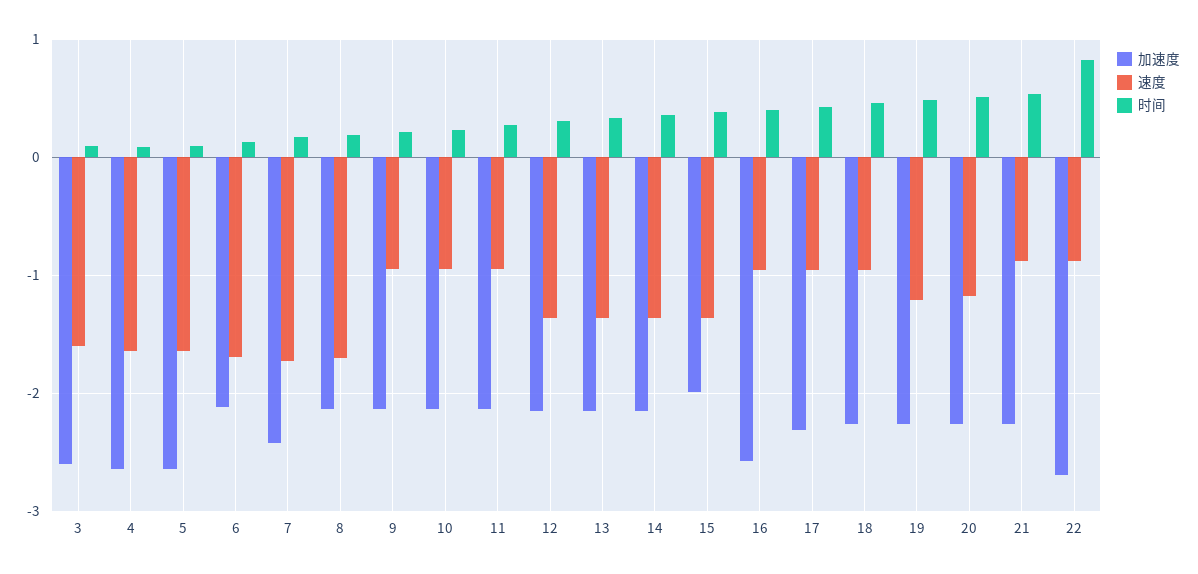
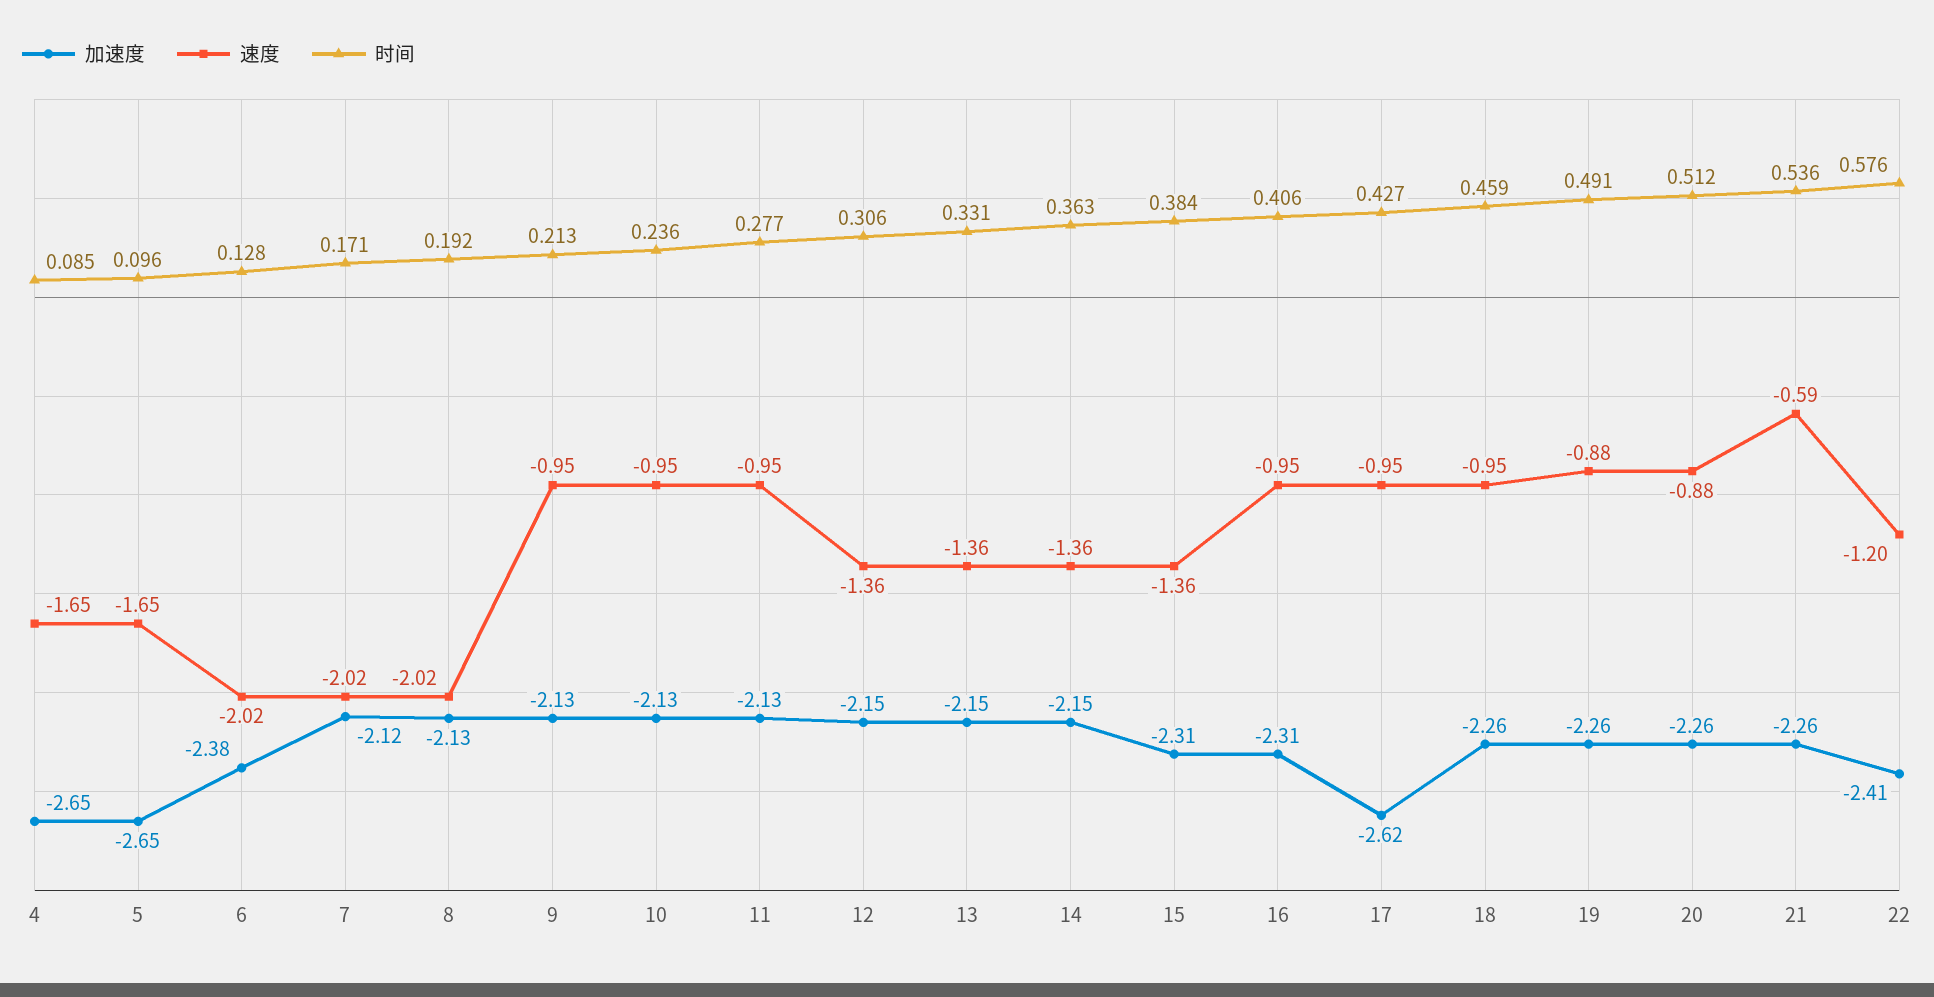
  {
    "加速度": {
-     "3": -2.6,
      "4": -2.65,
      "5": -2.65,
-     "6": -2.1,
+     "6": -2.38,
-     "7": -2.4,
+     "7": -2.12,
      "8": -2.13,
      "9": -2.13,
      "10": -2.13,
      "11": -2.13,
      "12": -2.15,
      "13": -2.15,
      "14": -2.15,
-     "15": -2,
+     "15": -2.31,
-     "16": -2.6,
+     "16": -2.31,
-     "17": -2.3,
+     "17": -2.62,
      "18": -2.26,
      "19": -2.26,
      "20": -2.26,
      "21": -2.26,
-     "22": -2.7
+     "22": -2.41
    },
    "速度": {
-     "3": -1.6,
      "4": -1.65,
      "5": -1.65,
-     "6": -1.7,
+     "6": -2.02,
-     "7": -1.7,
+     "7": -2.02,
-     "8": -1.7,
+     "8": -2.02,
      "9": -0.95,
      "10": -0.95,
      "11": -0.95,
      "12": -1.36,
      "13": -1.36,
      "14": -1.36,
      "15": -1.36,
      "16": -0.95,
      "17": -0.95,
      "18": -0.95,
-     "19": -1.2,
+     "19": -0.88,
-     "20": -1.2,
+     "20": -0.88,
-     "21": -0.9,
+     "21": -0.59,
-     "22": -0.9
+     "22": -1.2
    },
    "时间": {
-     "3": 0.1,
      "4": 0.085,
      "5": 0.096,
      "6": 0.128,
      "7": 0.171,
      "8": 0.192,
      "9": 0.213,
      "10": 0.236,
      "11": 0.277,
      "12": 0.306,
      "13": 0.331,
      "14": 0.363,
      "15": 0.384,
      "16": 0.406,
      "17": 0.427,
      "18": 0.459,
      "19": 0.491,
      "20": 0.512,
      "21": 0.536,
-     "22": 0.8
+     "22": 0.576
    }
  }

